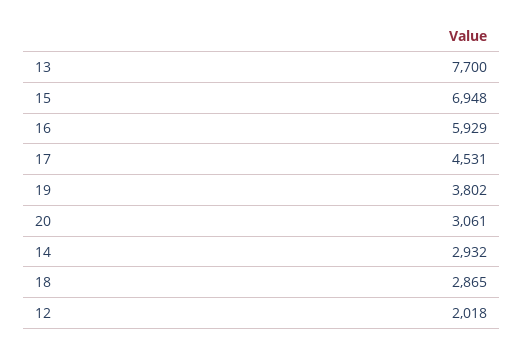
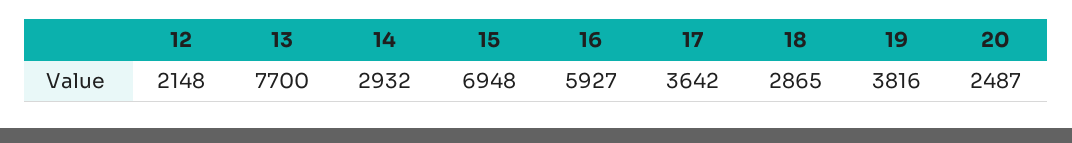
  {
    "13": 7700,
    "15": 6948,
-   "16": 5929,
+   "16": 5927,
-   "17": 4531,
+   "17": 3642,
-   "19": 3802,
+   "19": 3816,
-   "20": 3061,
+   "20": 2487,
    "14": 2932,
    "18": 2865,
-   "12": 2018
+   "12": 2148
  }

